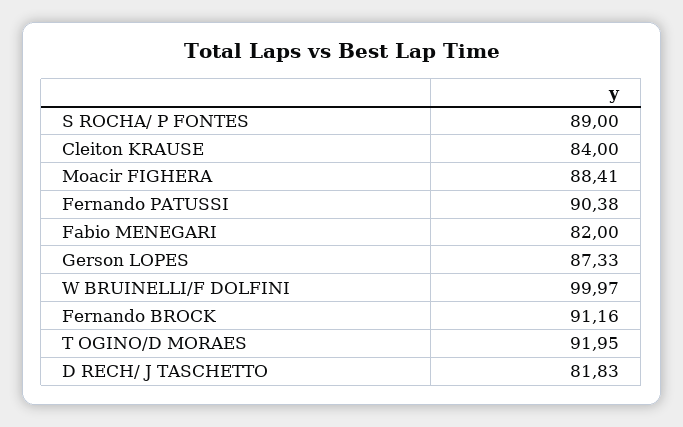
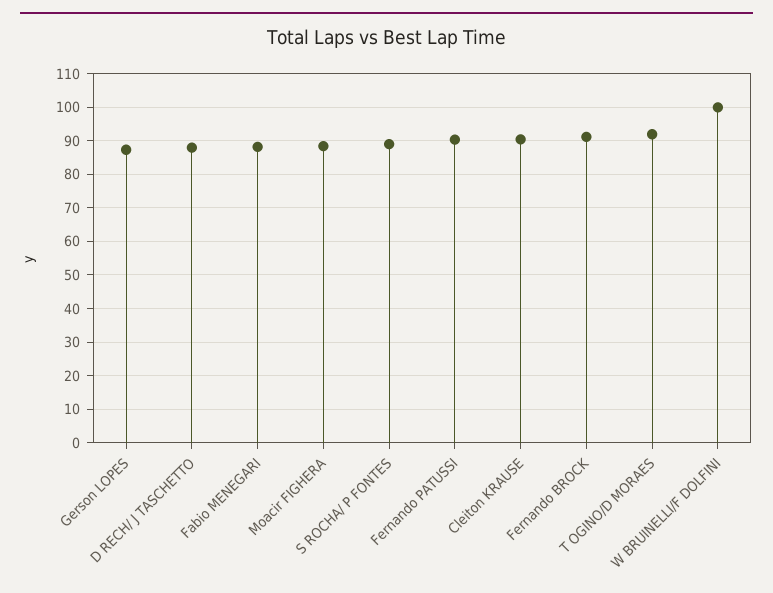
  {
    "S ROCHA/ P FONTES": 89,
-   "Cleiton KRAUSE": 84,
+   "Cleiton KRAUSE": 90,
    "Moacir FIGHERA": 88.41,
    "Fernando PATUSSI": 90.38,
-   "Fabio MENEGARI": 82,
+   "Fabio MENEGARI": 88,
    "Gerson LOPES": 87.33,
    "W BRUINELLI/F DOLFINI": 99.97,
    "Fernando BROCK": 91.16,
    "T OGINO/D MORAES": 91.95,
-   "D RECH/ J TASCHETTO": 81.83
+   "D RECH/ J TASCHETTO": 88
  }

